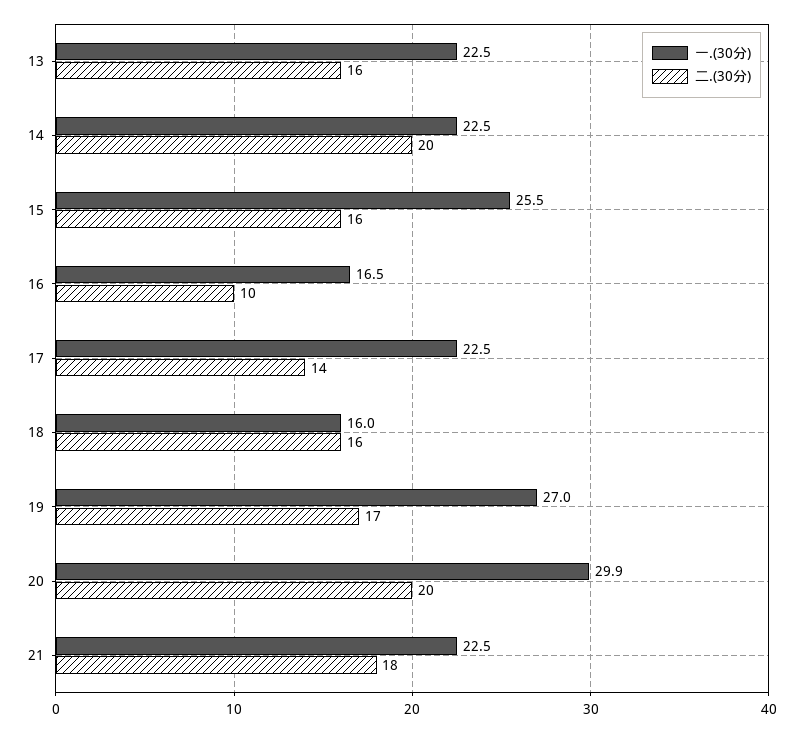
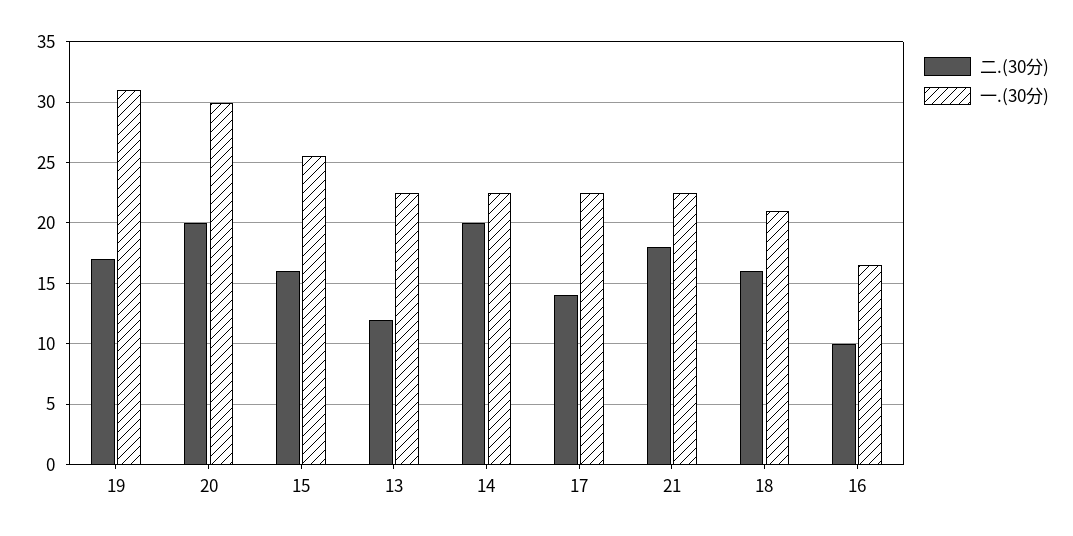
  {
    "一.(30分)": {
      "13": 22.5,
      "14": 22.5,
      "15": 25.5,
      "16": 16.5,
      "17": 22.5,
-     "18": 16,
+     "18": 21,
-     "19": 27,
+     "19": 31,
      "20": 29.9,
      "21": 22.5
    },
    "二.(30分)": {
-     "13": 16,
+     "13": 12,
      "14": 20,
      "15": 16,
      "16": 10,
      "17": 14,
      "18": 16,
      "19": 17,
      "20": 20,
      "21": 18
    }
  }

